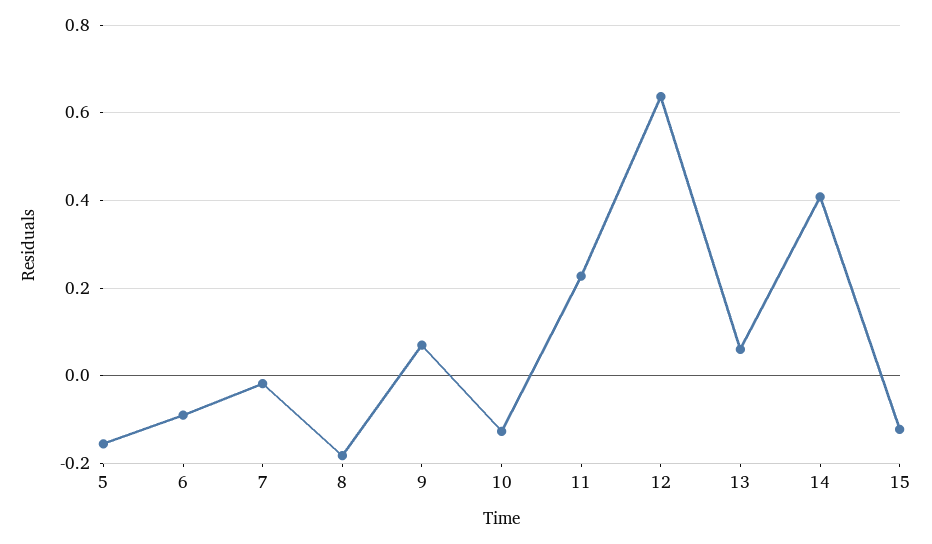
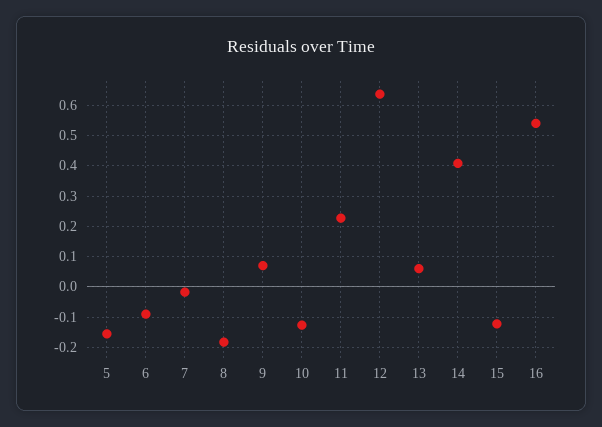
  {
    "5": -0.16,
    "6": -0.08,
    "7": -0.02,
    "8": -0.18,
    "9": 0.08,
    "10": -0.12,
    "11": 0.22,
    "12": 0.64,
    "13": 0.06,
    "14": 0.4,
-   "15": -0.12
+   "15": -0.12,
+   "16": 0.54
  }

